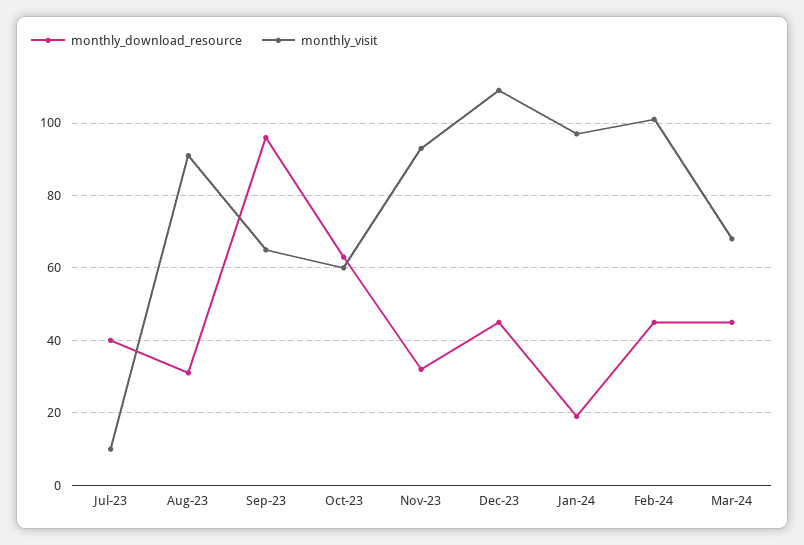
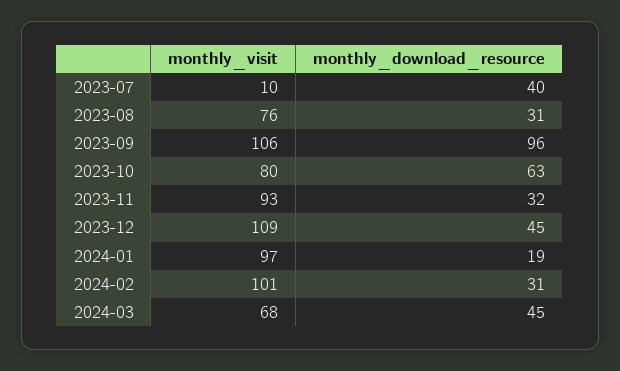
  {
    "monthly_download_resource": {
      "Jul-23": 40,
      "Aug-23": 31,
      "Sep-23": 96,
      "Oct-23": 63,
      "Nov-23": 32,
      "Dec-23": 45,
      "Jan-24": 19,
-     "Feb-24": 45,
+     "Feb-24": 31,
      "Mar-24": 45
    },
    "monthly_visit": {
      "Jul-23": 10,
-     "Aug-23": 90,
+     "Aug-23": 76,
-     "Sep-23": 65,
+     "Sep-23": 106,
-     "Oct-23": 60,
+     "Oct-23": 80,
      "Nov-23": 93,
      "Dec-23": 109,
      "Jan-24": 97,
      "Feb-24": 101,
      "Mar-24": 68
    }
  }

